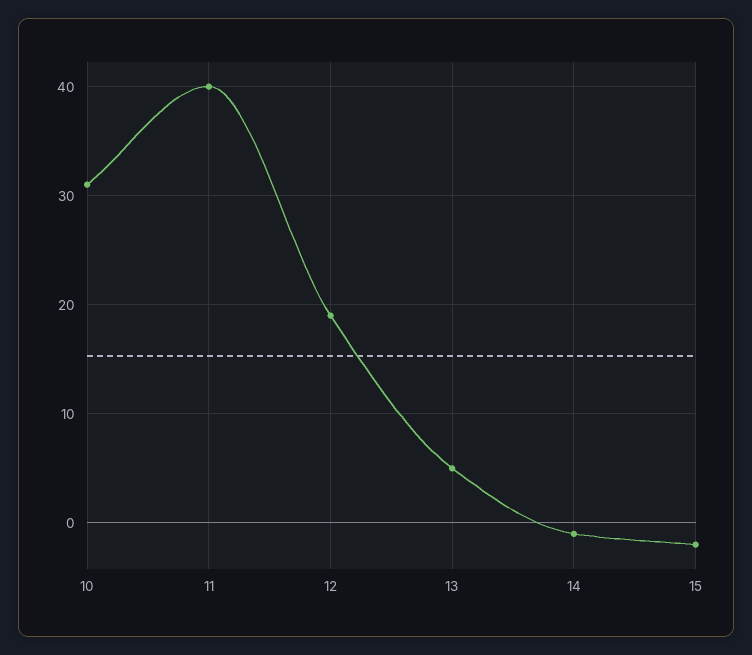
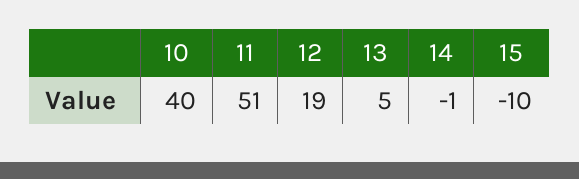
  {
-   "10": 31,
+   "10": 40,
-   "11": 40,
+   "11": 51,
    "12": 19,
    "13": 5,
    "14": -1,
-   "15": -2
+   "15": -10
  }

